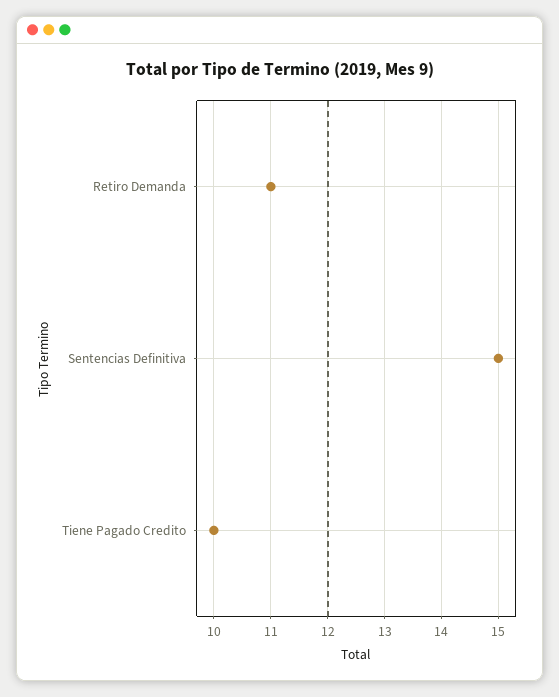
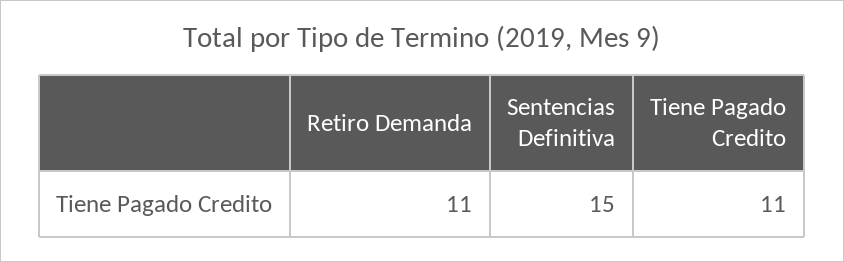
  {
    "Retiro Demanda": 11,
    "Sentencias Definitiva": 15,
-   "Tiene Pagado Credito": 10
+   "Tiene Pagado Credito": 11
  }

